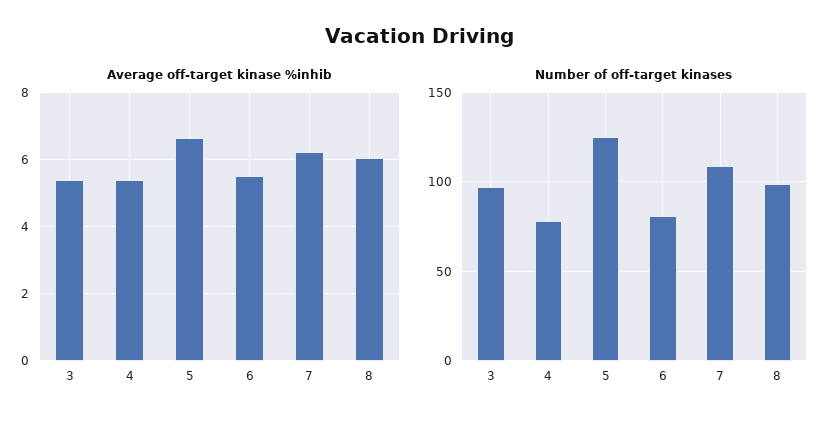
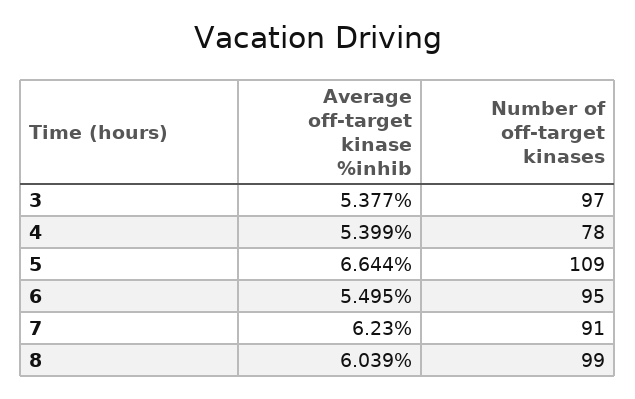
  {
    "Average off-target kinase %inhib": {
      "3": 5.377,
      "4": 5.399,
      "5": 6.644,
      "6": 5.495,
      "7": 6.23,
      "8": 6.039
    },
    "Number of off-target kinases": {
      "3": 97,
      "4": 78,
-     "5": 125,
+     "5": 109,
-     "6": 80,
+     "6": 95,
-     "7": 110,
+     "7": 91,
      "8": 99
    }
  }

